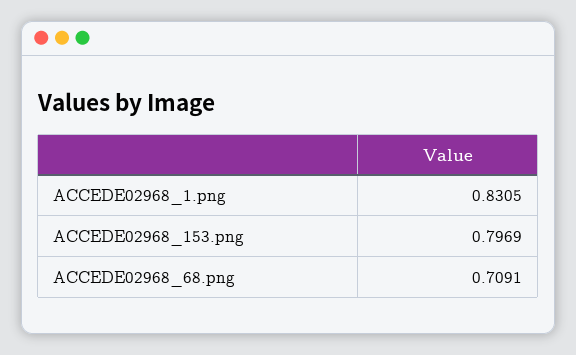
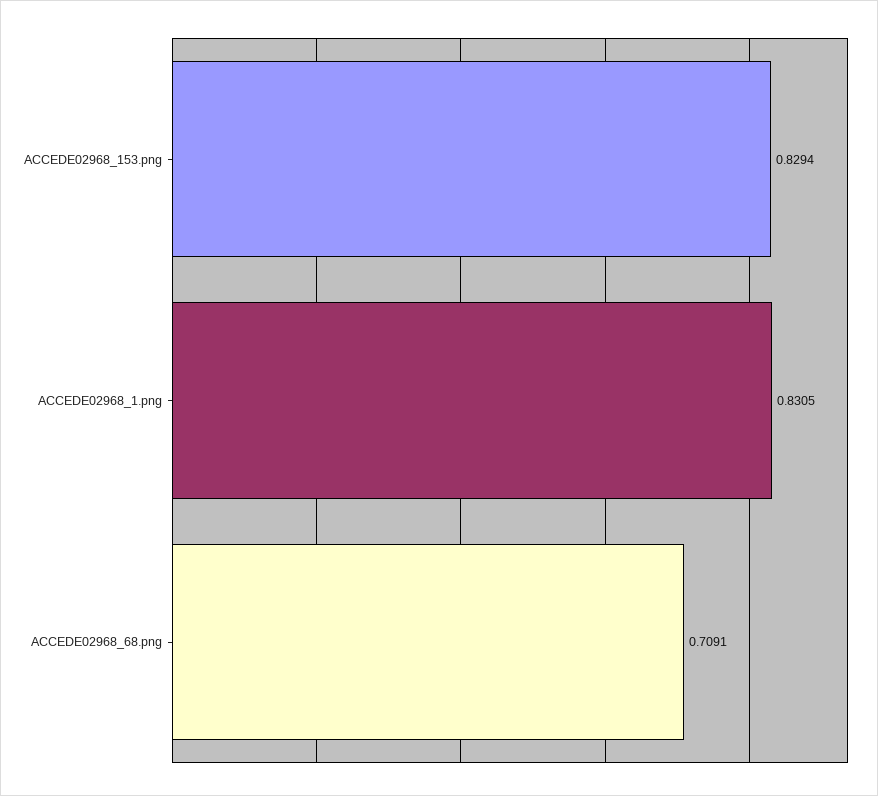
  {
    "ACCEDE02968_1.png": 0.8305,
-   "ACCEDE02968_153.png": 0.7969,
+   "ACCEDE02968_153.png": 0.8294,
    "ACCEDE02968_68.png": 0.7091
  }

